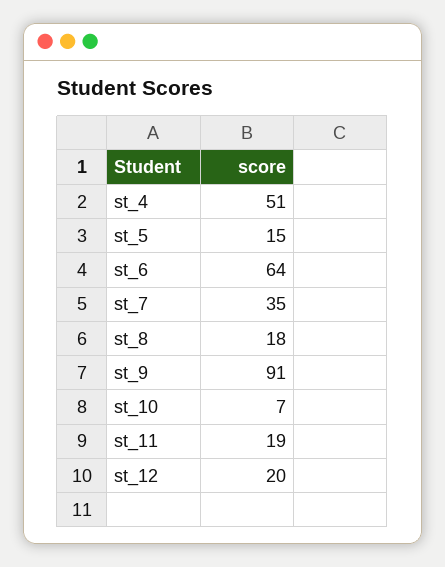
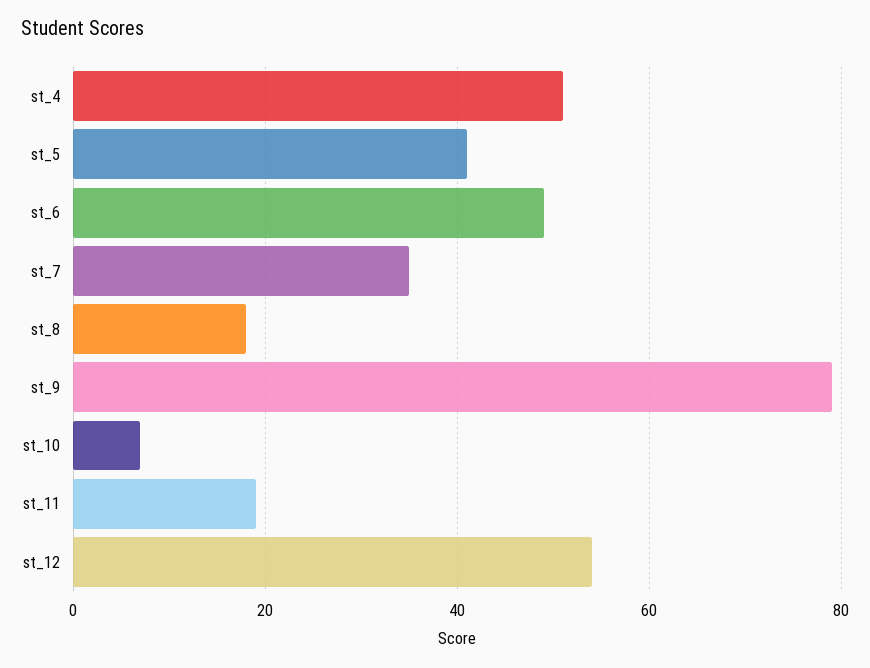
  {
    "st_4": 51,
-   "st_5": 15,
+   "st_5": 40,
-   "st_6": 64,
+   "st_6": 50,
    "st_7": 35,
    "st_8": 18,
-   "st_9": 91,
+   "st_9": 80,
    "st_10": 7,
    "st_11": 19,
-   "st_12": 20
+   "st_12": 55
  }

